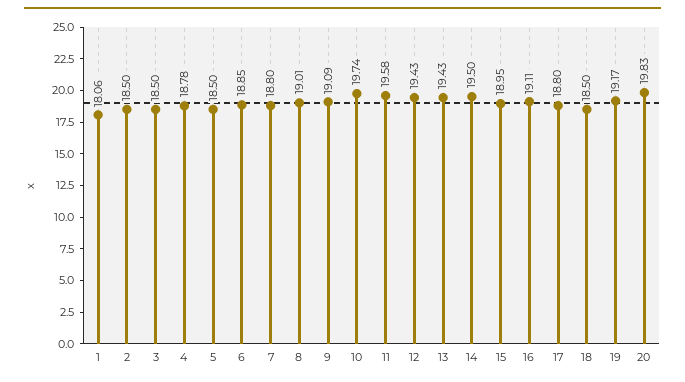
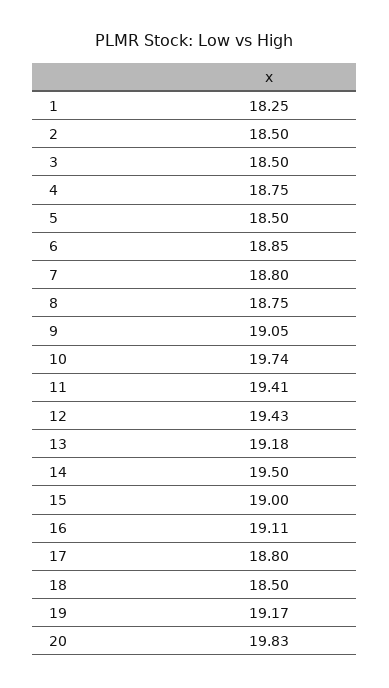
  {
-   "1": 18.06,
+   "1": 18.25,
    "2": 18.5,
    "3": 18.5,
-   "4": 18.78,
+   "4": 18.75,
    "5": 18.5,
    "6": 18.85,
    "7": 18.8,
-   "8": 19.01,
+   "8": 18.75,
-   "9": 19.09,
+   "9": 19.05,
    "10": 19.74,
-   "11": 19.58,
+   "11": 19.41,
    "12": 19.43,
-   "13": 19.43,
+   "13": 19.18,
    "14": 19.5,
-   "15": 18.95,
+   "15": 19,
    "16": 19.11,
    "17": 18.8,
    "18": 18.5,
    "19": 19.17,
    "20": 19.83
  }

